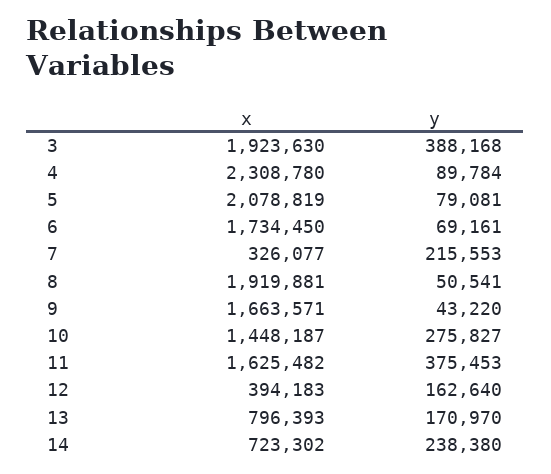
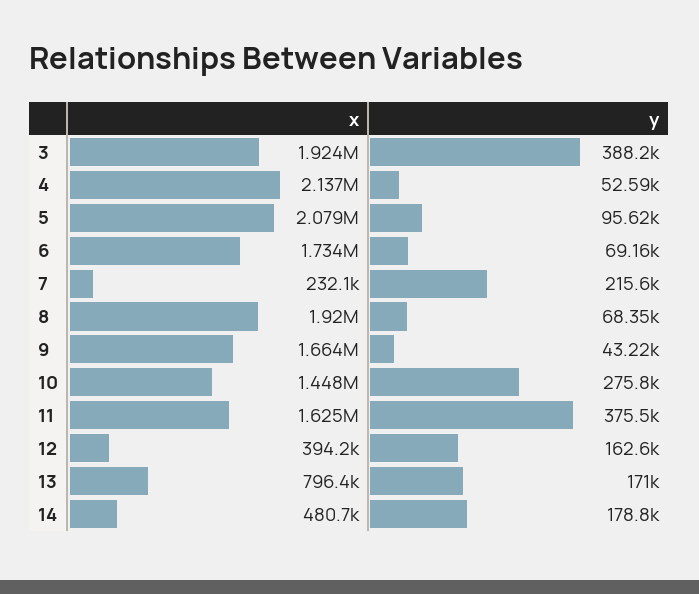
  {
    "x": {
      "3": 1923630,
-     "4": 2308780,
+     "4": 2137000,
      "5": 2078819,
      "6": 1734450,
-     "7": 326077,
+     "7": 232100,
      "8": 1919881,
      "9": 1663571,
      "10": 1448187,
      "11": 1625482,
      "12": 394183,
      "13": 796393,
-     "14": 723302
+     "14": 480700
    },
    "y": {
      "3": 388168,
-     "4": 89784,
+     "4": 52590,
-     "5": 79081,
+     "5": 95620,
      "6": 69161,
      "7": 215553,
-     "8": 50541,
+     "8": 68350,
      "9": 43220,
      "10": 275827,
      "11": 375453,
      "12": 162640,
      "13": 170970,
-     "14": 238380
+     "14": 178800
    }
  }

